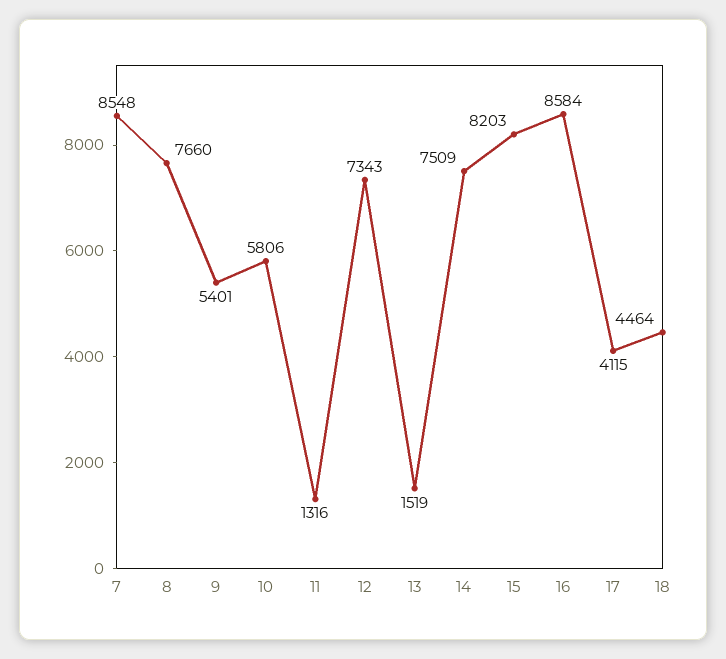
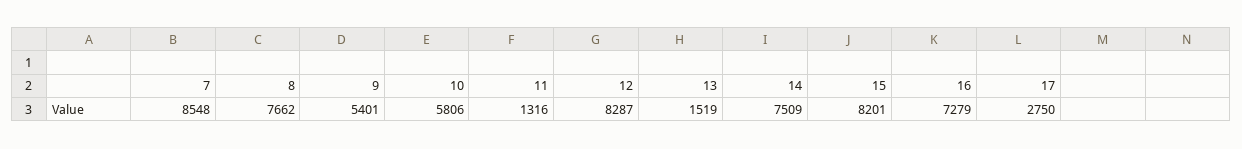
  {
    "7": 8548,
-   "8": 7660,
+   "8": 7662,
    "9": 5401,
    "10": 5806,
    "11": 1316,
-   "12": 7343,
+   "12": 8287,
    "13": 1519,
    "14": 7509,
-   "15": 8203,
+   "15": 8201,
-   "16": 8584,
+   "16": 7279,
-   "17": 4115,
+   "17": 2750
-   "18": 4464
  }

